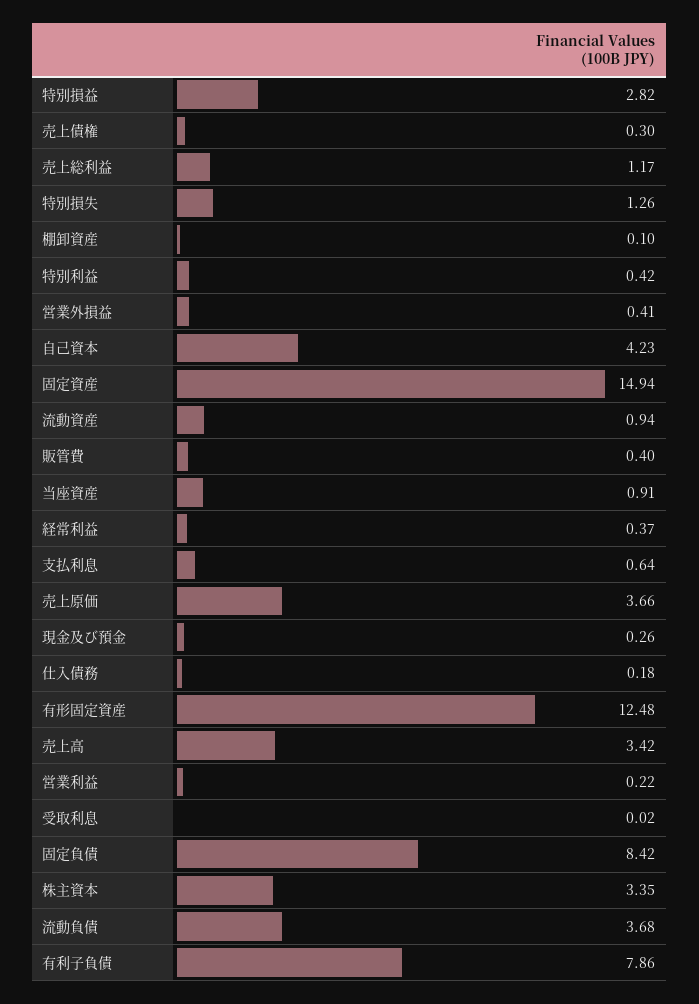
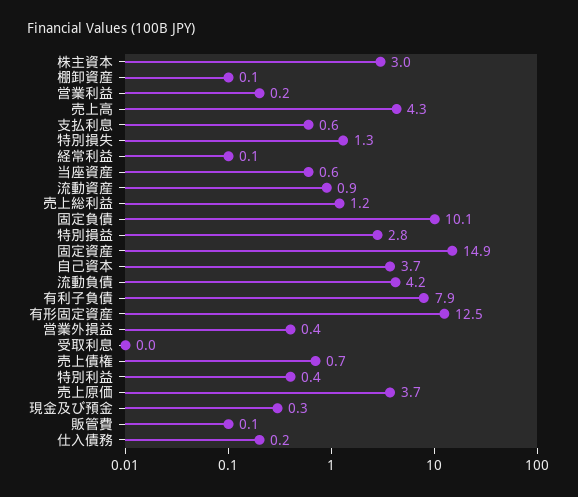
  {
    "特別損益": 2.82,
-   "売上債権": 0.3,
+   "売上債権": 0.7,
    "売上総利益": 1.17,
    "特別損失": 1.26,
    "棚卸資産": 0.1,
    "特別利益": 0.42,
    "営業外損益": 0.41,
-   "自己資本": 4.23,
+   "自己資本": 3.7,
    "固定資産": 14.94,
    "流動資産": 0.94,
-   "販管費": 0.4,
+   "販管費": 0.1,
-   "当座資産": 0.91,
+   "当座資産": 0.6,
-   "経常利益": 0.37,
+   "経常利益": 0.1,
    "支払利息": 0.64,
    "売上原価": 3.66,
    "現金及び預金": 0.26,
    "仕入債務": 0.18,
    "有形固定資産": 12.48,
-   "売上高": 3.42,
+   "売上高": 4.3,
    "営業利益": 0.22,
    "受取利息": 0.02,
-   "固定負債": 8.42,
+   "固定負債": 10.1,
-   "株主資本": 3.35,
+   "株主資本": 3,
-   "流動負債": 3.68,
+   "流動負債": 4.2,
    "有利子負債": 7.86
  }

